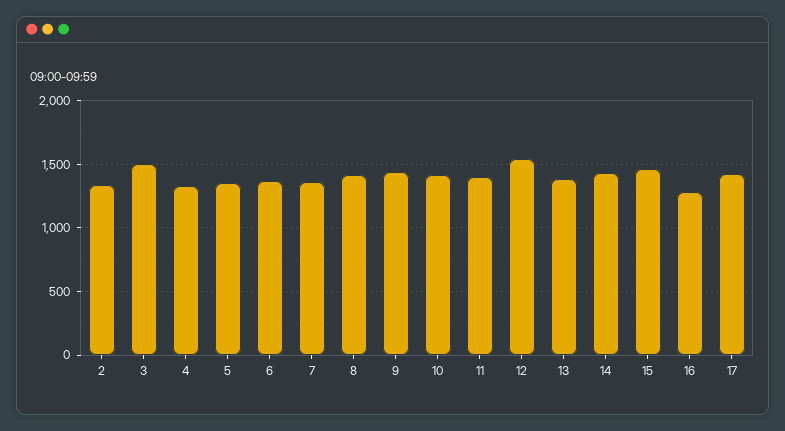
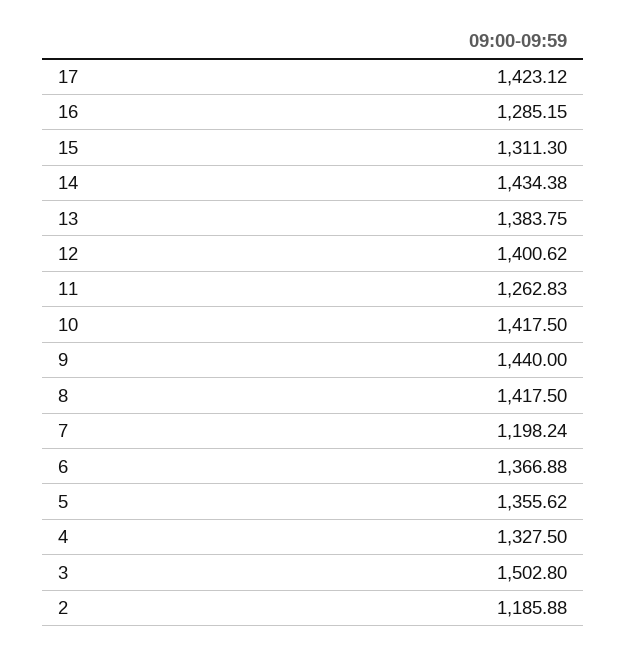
  {
-   "2": 1350,
+   "2": 1185.88,
    "3": 1502.8,
    "4": 1327.5,
    "5": 1355.62,
    "6": 1366.88,
-   "7": 1350,
+   "7": 1198.24,
    "8": 1417.5,
    "9": 1440,
    "10": 1417.5,
-   "11": 1400,
+   "11": 1262.83,
-   "12": 1550,
+   "12": 1400.62,
    "13": 1383.75,
    "14": 1434.38,
-   "15": 1450,
+   "15": 1311.3,
    "16": 1285.15,
    "17": 1423.12
  }

